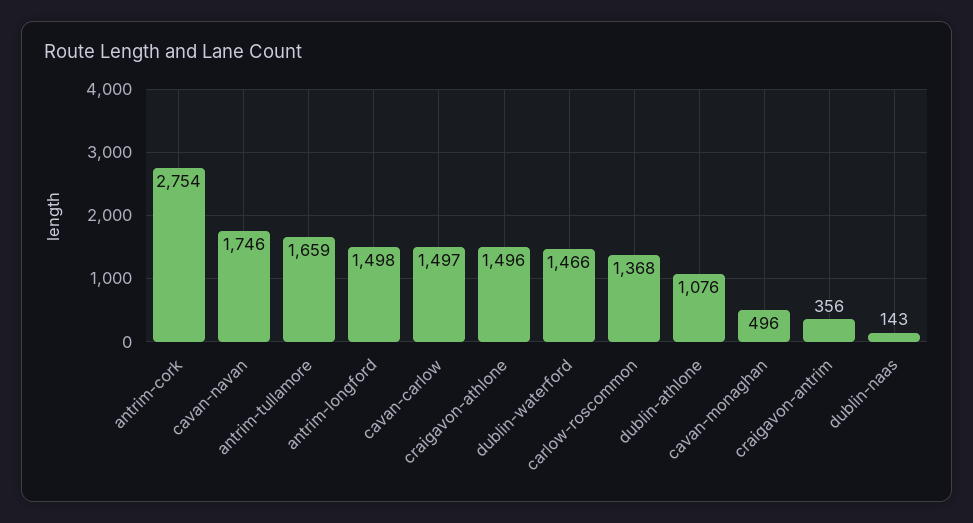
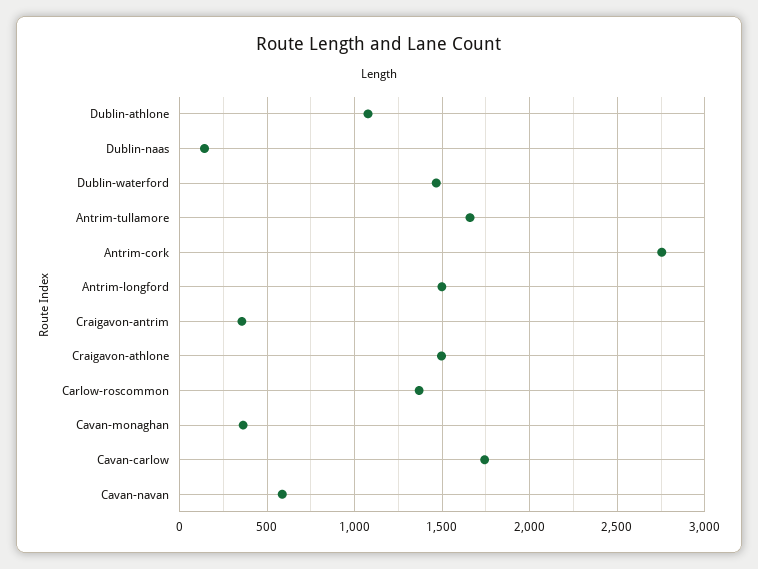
  {
    "antrim-cork": 2754,
-   "cavan-navan": 1746,
+   "cavan-navan": 600,
    "antrim-tullamore": 1659,
    "antrim-longford": 1498,
-   "cavan-carlow": 1497,
+   "cavan-carlow": 1750,
    "craigavon-athlone": 1496,
    "dublin-waterford": 1466,
    "carlow-roscommon": 1368,
    "dublin-athlone": 1076,
-   "cavan-monaghan": 496,
+   "cavan-monaghan": 350,
    "craigavon-antrim": 356,
    "dublin-naas": 143
  }

